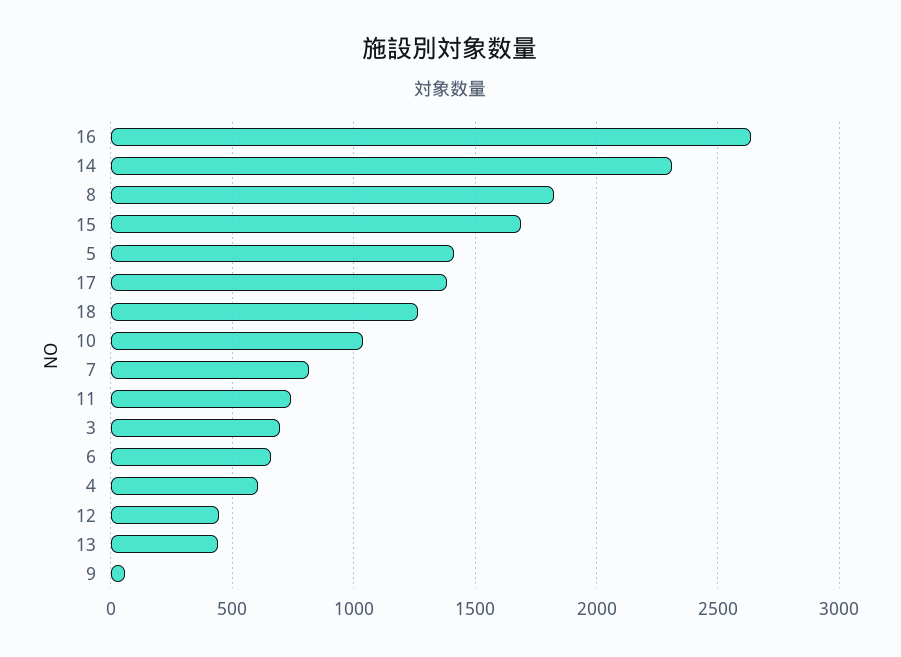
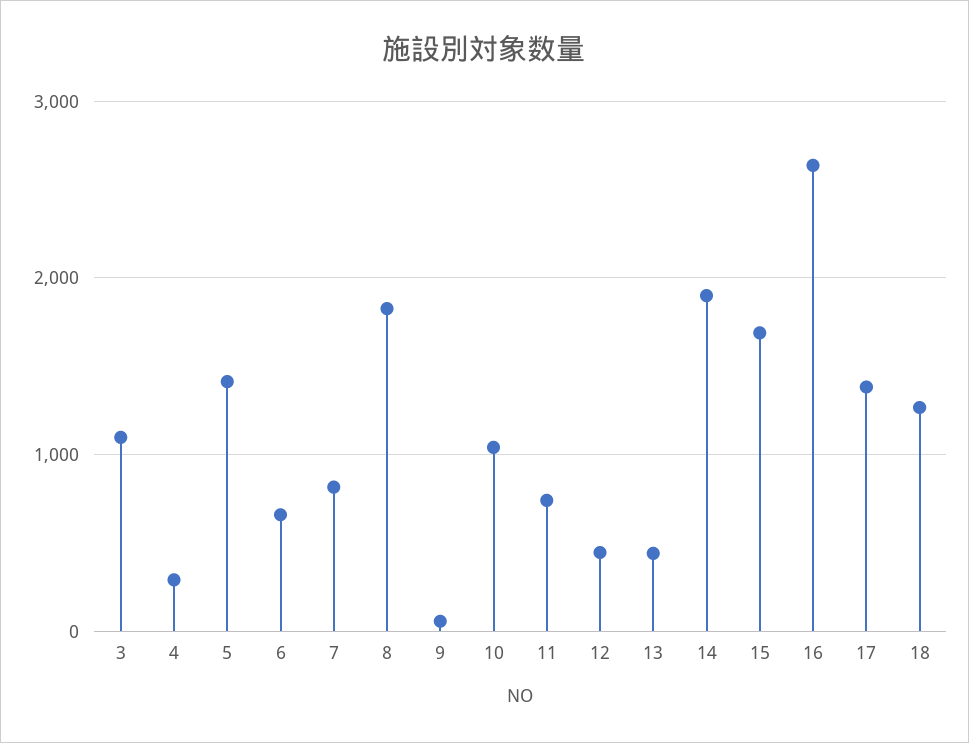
  {
    "16": 2650,
-   "14": 2300,
+   "14": 1900,
    "8": 1850,
    "15": 1700,
    "5": 1400,
    "17": 1400,
    "18": 1250,
    "10": 1050,
    "7": 800,
    "11": 750,
-   "3": 700,
+   "3": 1100,
    "6": 650,
-   "4": 600,
+   "4": 300,
    "12": 450,
    "13": 450,
    "9": 50
  }

